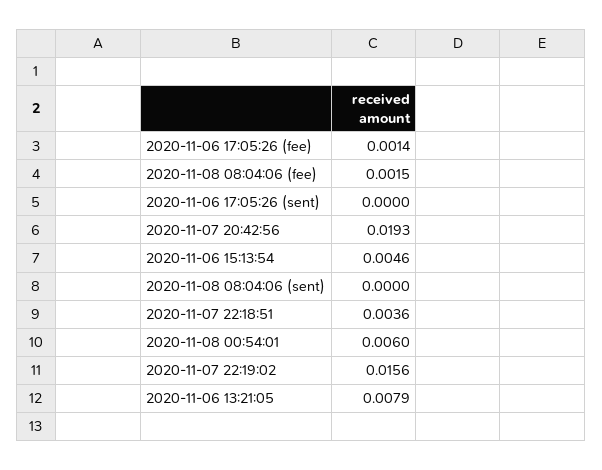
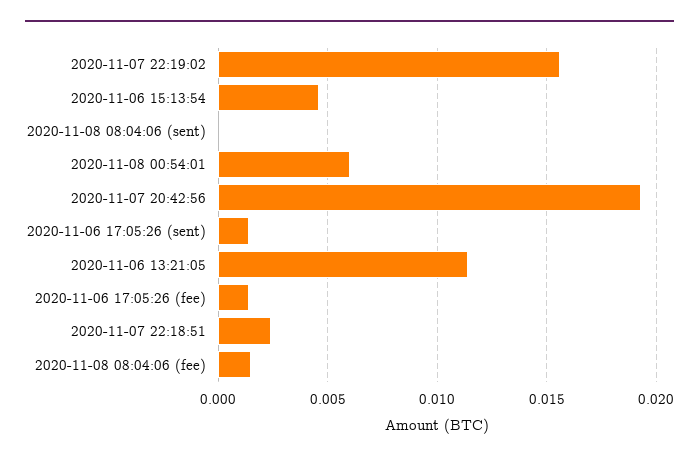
  {
    "2020-11-06 17:05:26 (fee)": 0.0014,
    "2020-11-08 08:04:06 (fee)": 0.0015,
-   "2020-11-06 17:05:26 (sent)": 0,
+   "2020-11-06 17:05:26 (sent)": 0.0015,
    "2020-11-07 20:42:56": 0.0193,
    "2020-11-06 15:13:54": 0.0046,
    "2020-11-08 08:04:06 (sent)": 0,
-   "2020-11-07 22:18:51": 0.0036,
+   "2020-11-07 22:18:51": 0.0025,
    "2020-11-08 00:54:01": 0.006,
    "2020-11-07 22:19:02": 0.0156,
-   "2020-11-06 13:21:05": 0.0079
+   "2020-11-06 13:21:05": 0.0115
  }

